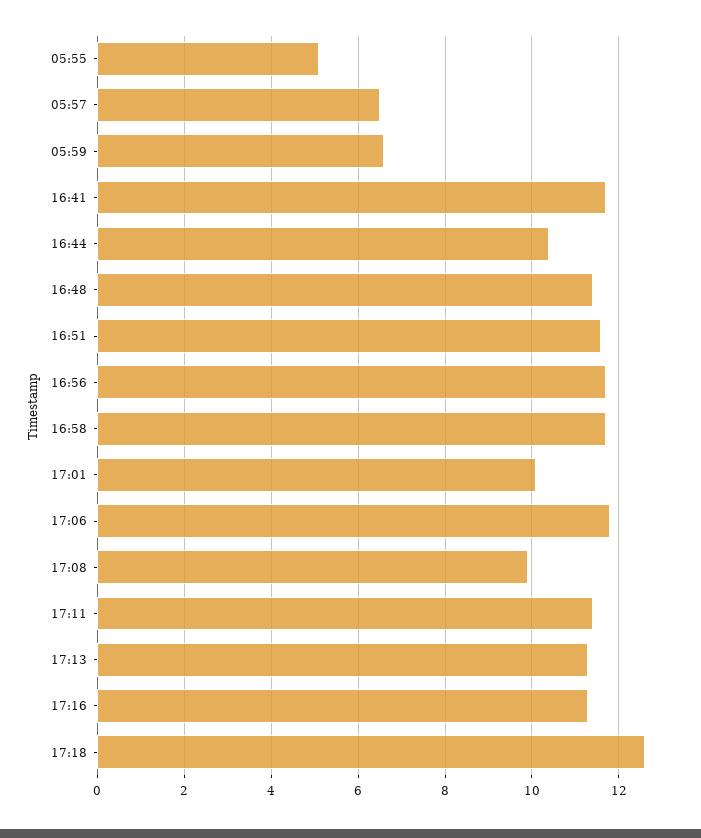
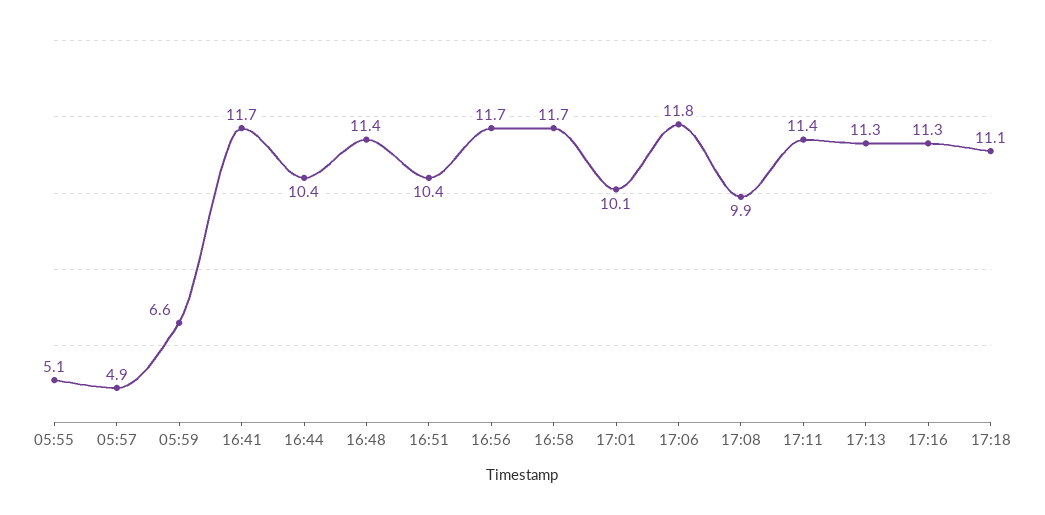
  {
    "05:55": 5.1,
-   "05:57": 6.5,
+   "05:57": 4.9,
    "05:59": 6.6,
    "16:41": 11.7,
    "16:44": 10.4,
    "16:48": 11.4,
-   "16:51": 11.5,
+   "16:51": 10.4,
    "16:56": 11.7,
    "16:58": 11.7,
    "17:01": 10.1,
    "17:06": 11.8,
    "17:08": 9.9,
    "17:11": 11.4,
    "17:13": 11.3,
    "17:16": 11.3,
-   "17:18": 12.5
+   "17:18": 11.1
  }

